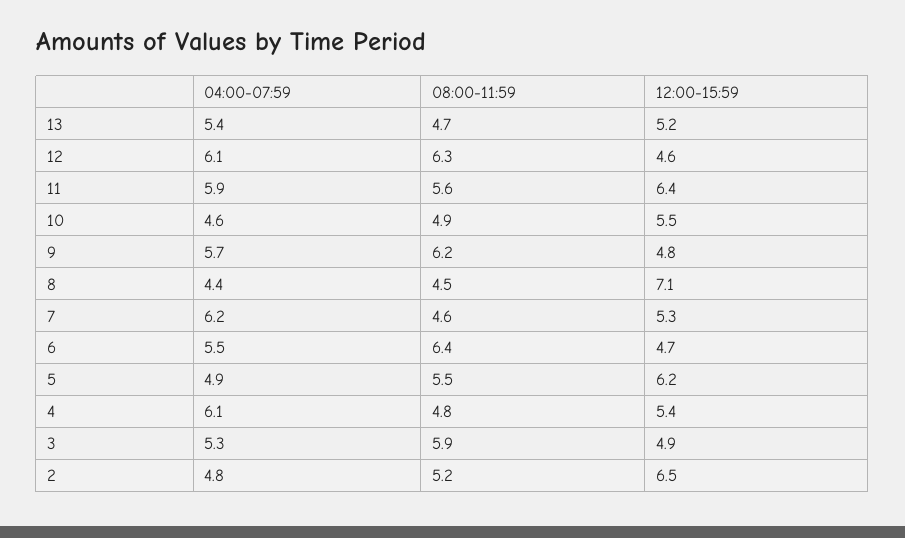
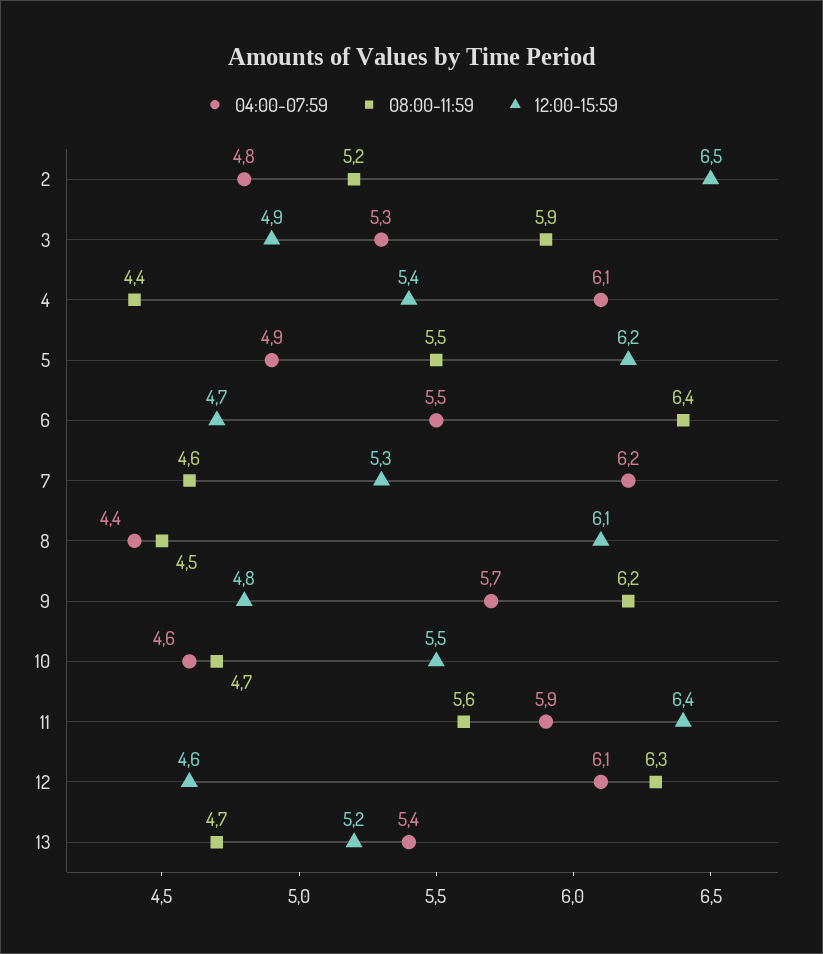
  {
    "04:00-07:59": {
      "13": 5.4,
      "12": 6.1,
      "11": 5.9,
      "10": 4.6,
      "9": 5.7,
      "8": 4.4,
      "7": 6.2,
      "6": 5.5,
      "5": 4.9,
      "4": 6.1,
      "3": 5.3,
      "2": 4.8
    },
    "08:00-11:59": {
      "13": 4.7,
      "12": 6.3,
      "11": 5.6,
-     "10": 4.9,
+     "10": 4.7,
      "9": 6.2,
      "8": 4.5,
      "7": 4.6,
      "6": 6.4,
      "5": 5.5,
-     "4": 4.8,
+     "4": 4.4,
      "3": 5.9,
      "2": 5.2
    },
    "12:00-15:59": {
      "13": 5.2,
      "12": 4.6,
      "11": 6.4,
      "10": 5.5,
      "9": 4.8,
-     "8": 7.1,
+     "8": 6.1,
      "7": 5.3,
      "6": 4.7,
      "5": 6.2,
      "4": 5.4,
      "3": 4.9,
      "2": 6.5
    }
  }

